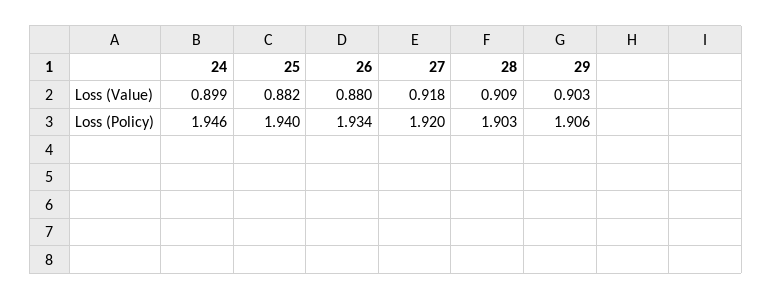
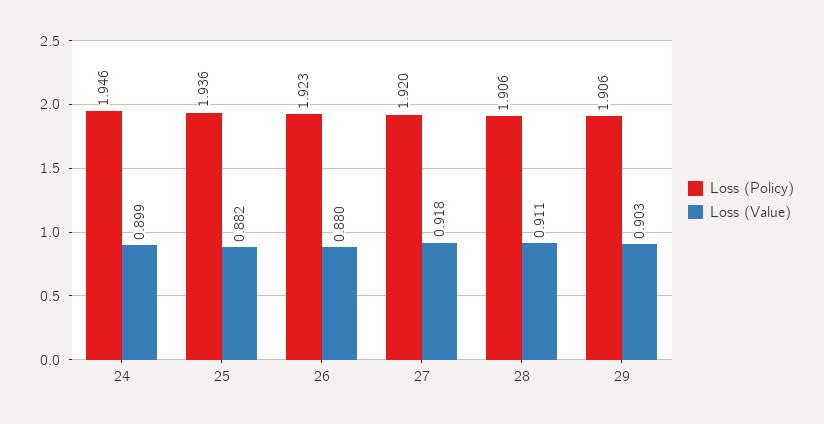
  {
    "Loss (Value)": {
      "24": 0.899,
      "25": 0.882,
      "26": 0.88,
      "27": 0.918,
-     "28": 0.909,
+     "28": 0.911,
      "29": 0.903
    },
    "Loss (Policy)": {
      "24": 1.946,
-     "25": 1.94,
+     "25": 1.936,
-     "26": 1.934,
+     "26": 1.923,
      "27": 1.92,
-     "28": 1.903,
+     "28": 1.906,
      "29": 1.906
    }
  }

